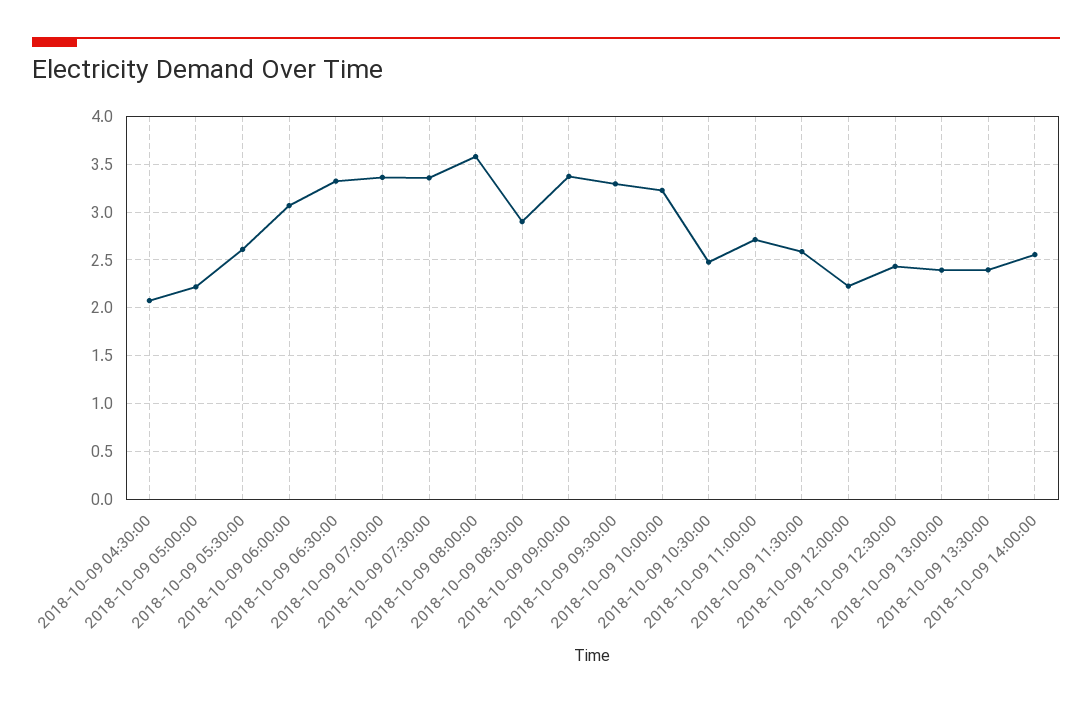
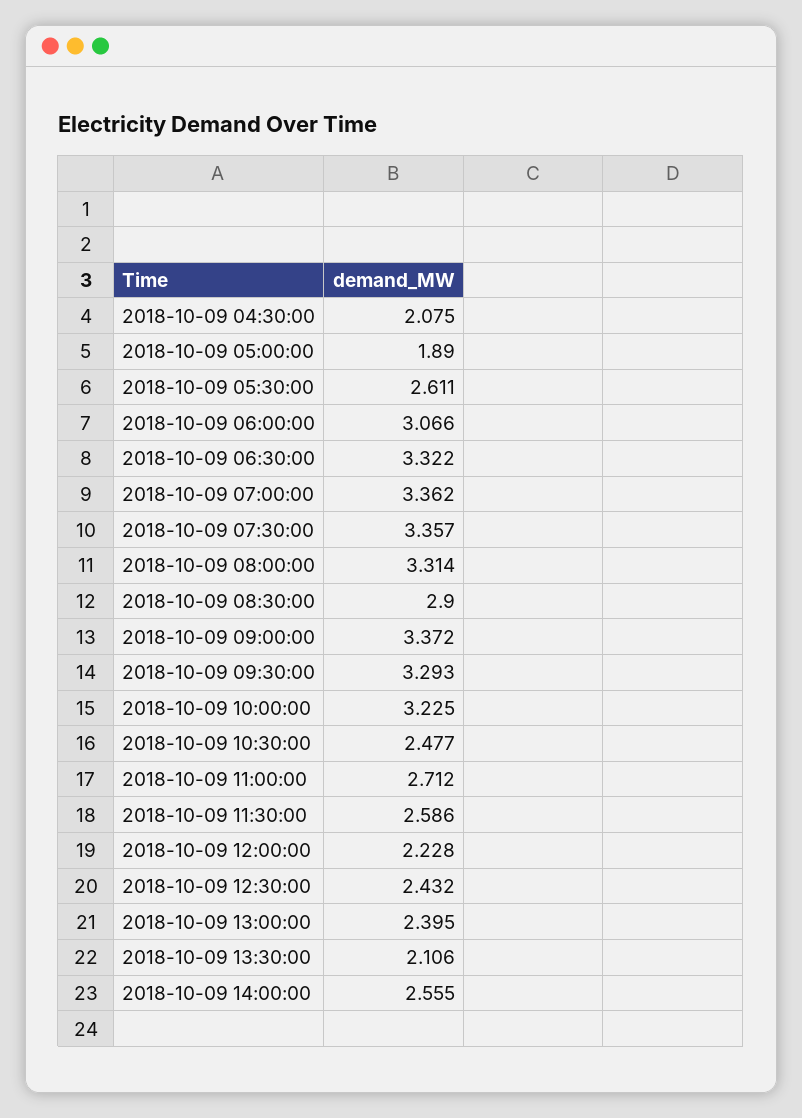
  {
    "2018-10-09 04:30:00": 2.075,
-   "2018-10-09 05:00:00": 2.2,
+   "2018-10-09 05:00:00": 1.89,
    "2018-10-09 05:30:00": 2.611,
    "2018-10-09 06:00:00": 3.066,
    "2018-10-09 06:30:00": 3.322,
    "2018-10-09 07:00:00": 3.362,
    "2018-10-09 07:30:00": 3.357,
-   "2018-10-09 08:00:00": 3.6,
+   "2018-10-09 08:00:00": 3.314,
    "2018-10-09 08:30:00": 2.9,
    "2018-10-09 09:00:00": 3.372,
    "2018-10-09 09:30:00": 3.293,
    "2018-10-09 10:00:00": 3.225,
    "2018-10-09 10:30:00": 2.477,
    "2018-10-09 11:00:00": 2.712,
    "2018-10-09 11:30:00": 2.586,
    "2018-10-09 12:00:00": 2.228,
    "2018-10-09 12:30:00": 2.432,
    "2018-10-09 13:00:00": 2.395,
-   "2018-10-09 13:30:00": 2.4,
+   "2018-10-09 13:30:00": 2.106,
    "2018-10-09 14:00:00": 2.555
  }

